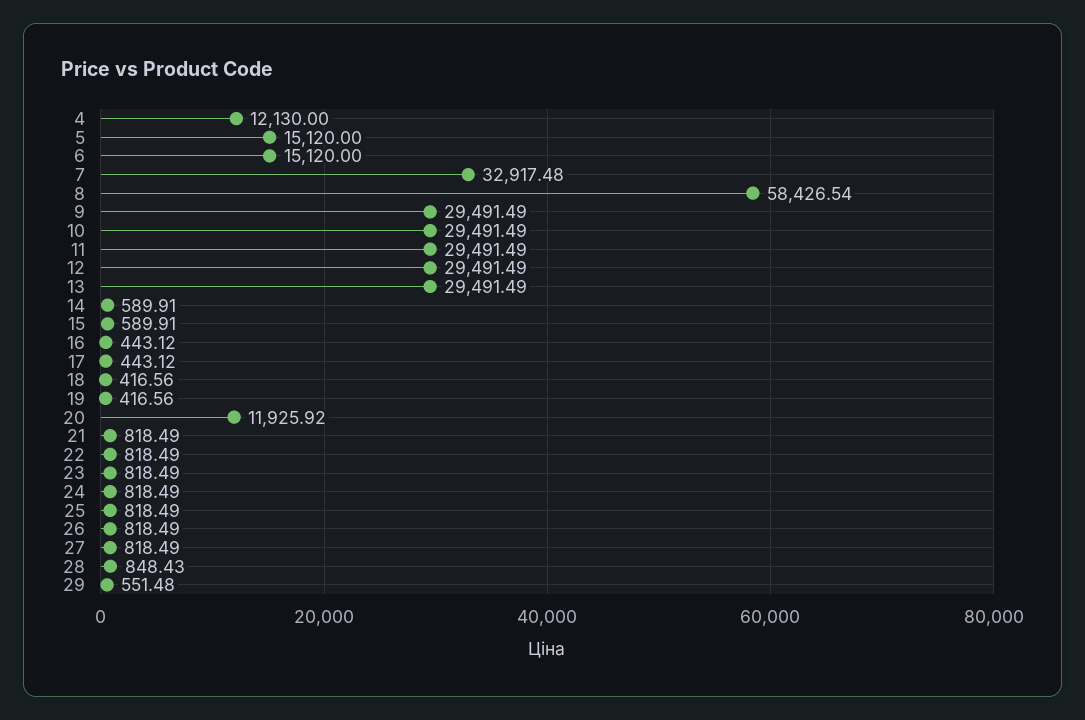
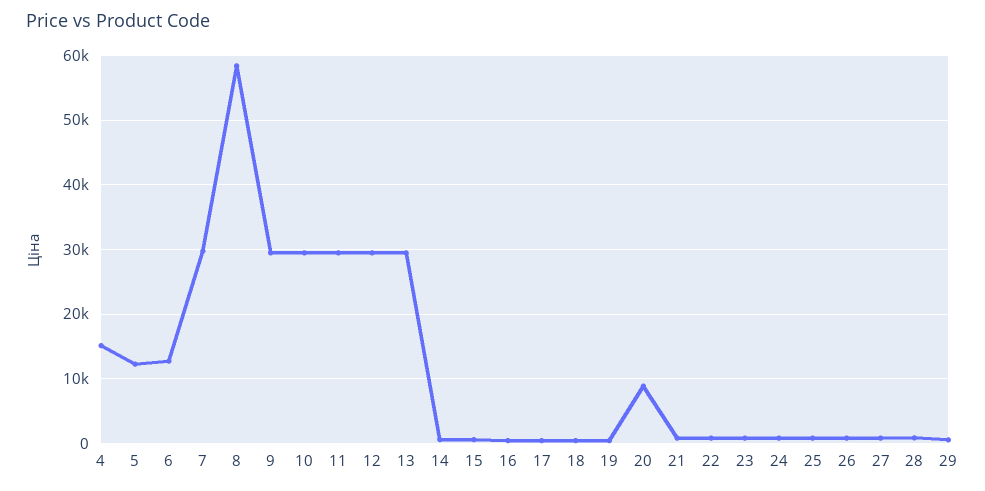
  {
-   "4": 12130,
+   "4": 15000,
-   "5": 15120,
+   "5": 12000,
-   "6": 15120,
+   "6": 13000,
-   "7": 32917.48,
+   "7": 30000,
    "8": 58426.54,
    "9": 29491.49,
    "10": 29491.49,
    "11": 29491.49,
    "12": 29491.49,
    "13": 29491.49,
    "14": 589.91,
    "15": 589.91,
    "16": 443.12,
    "17": 443.12,
    "18": 416.56,
    "19": 416.56,
-   "20": 11925.92,
+   "20": 9000,
    "21": 818.49,
    "22": 818.49,
    "23": 818.49,
    "24": 818.49,
    "25": 818.49,
    "26": 818.49,
    "27": 818.49,
    "28": 848.43,
    "29": 551.48
  }

